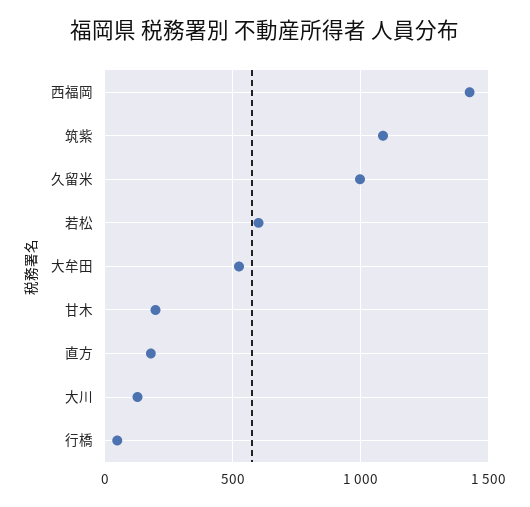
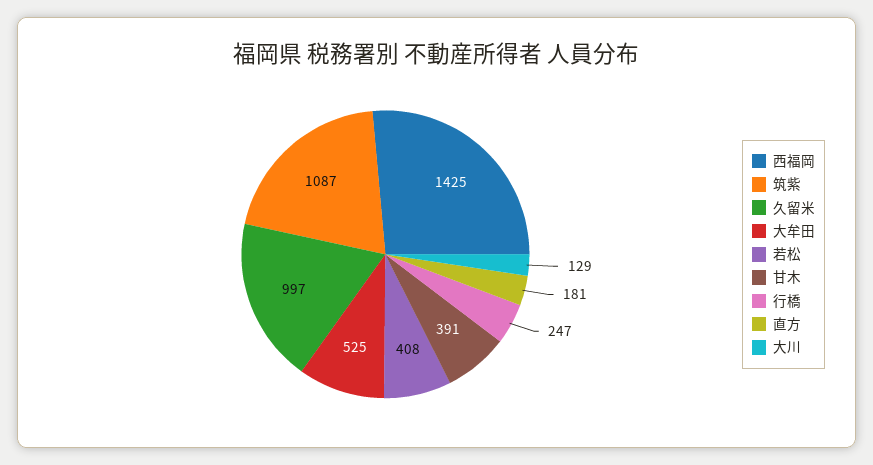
  {
    "西福岡": 1425,
    "筑紫": 1087,
    "久留米": 997,
-   "若松": 600,
+   "若松": 408,
    "大牟田": 525,
-   "甘木": 200,
+   "甘木": 391,
    "直方": 181,
    "大川": 129,
-   "行橋": 50
+   "行橋": 247
  }

